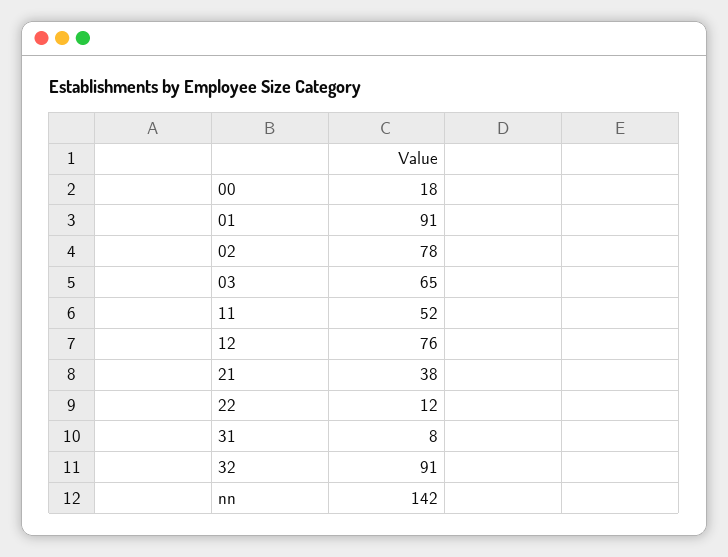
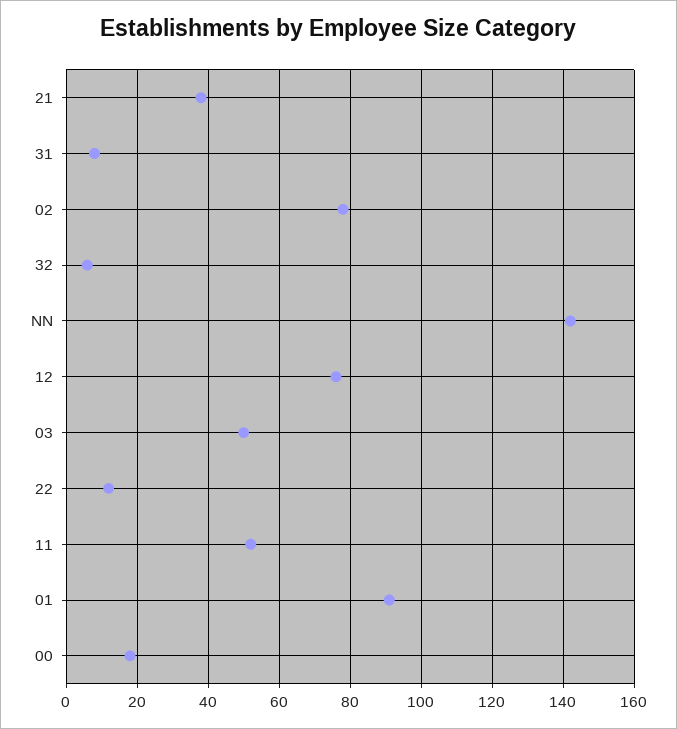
  {
    "00": 18,
    "01": 91,
    "02": 78,
-   "03": 65,
+   "03": 50,
    "11": 52,
    "12": 76,
    "21": 38,
    "22": 12,
    "31": 8,
-   "32": 91,
+   "32": 5,
    "nn": 142
  }

